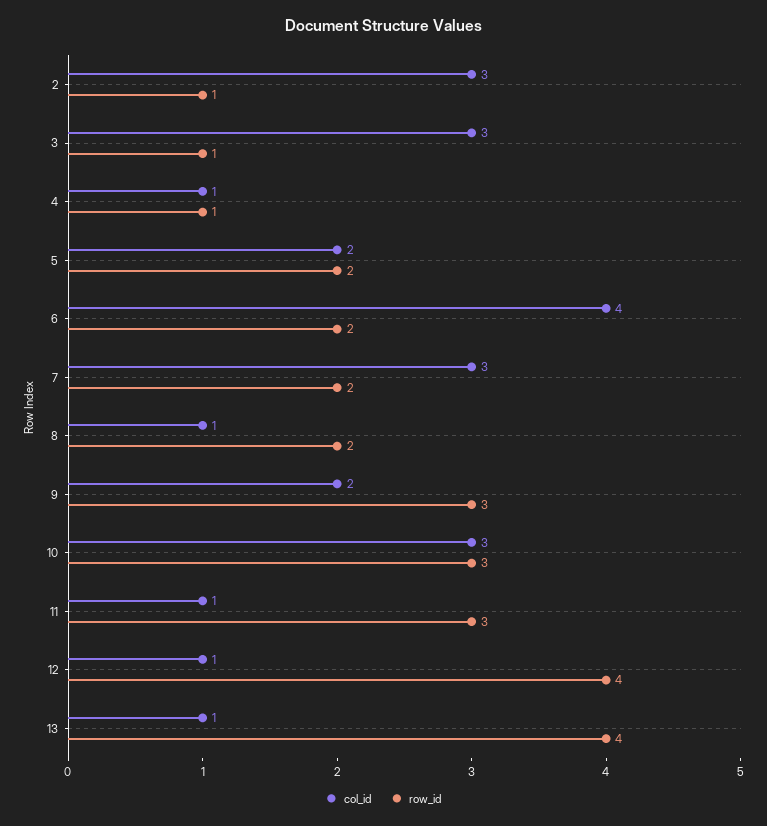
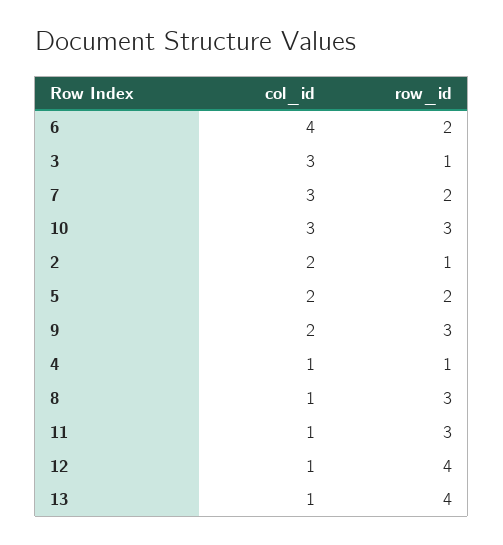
  {
    "col_id": {
-     "2": 3,
+     "2": 2,
      "3": 3,
      "4": 1,
      "5": 2,
      "6": 4,
      "7": 3,
      "8": 1,
      "9": 2,
      "10": 3,
      "11": 1,
      "12": 1,
      "13": 1
    },
    "row_id": {
      "2": 1,
      "3": 1,
      "4": 1,
      "5": 2,
      "6": 2,
      "7": 2,
-     "8": 2,
+     "8": 3,
      "9": 3,
      "10": 3,
      "11": 3,
      "12": 4,
      "13": 4
    }
  }

